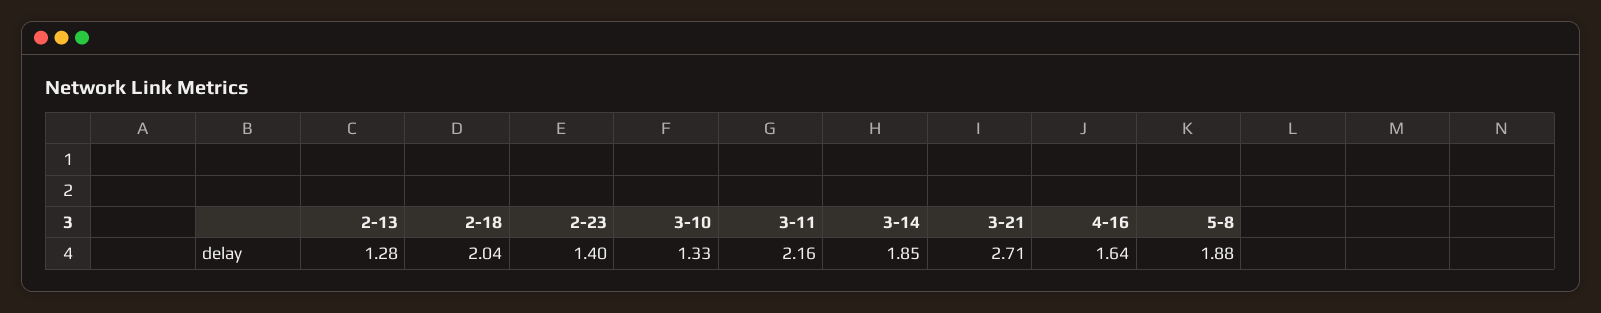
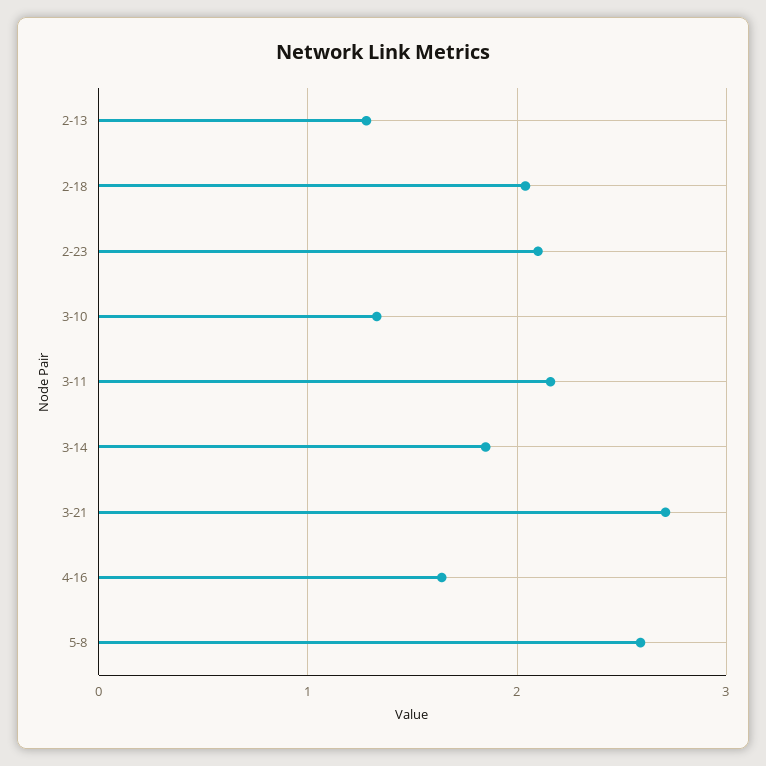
  {
    "2-13": 1.28,
    "2-18": 2.04,
-   "2-23": 1.4,
+   "2-23": 2.1,
    "3-10": 1.33,
    "3-11": 2.16,
    "3-14": 1.85,
    "3-21": 2.71,
    "4-16": 1.64,
-   "5-8": 1.88
+   "5-8": 2.6
  }

